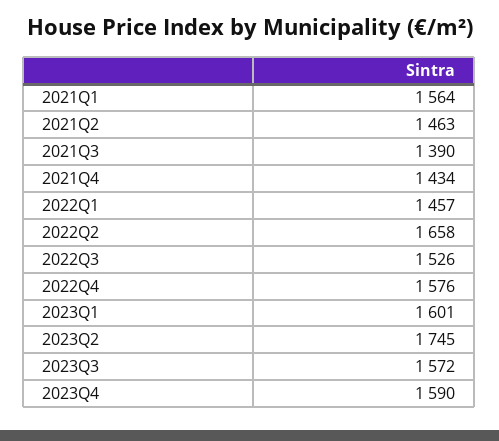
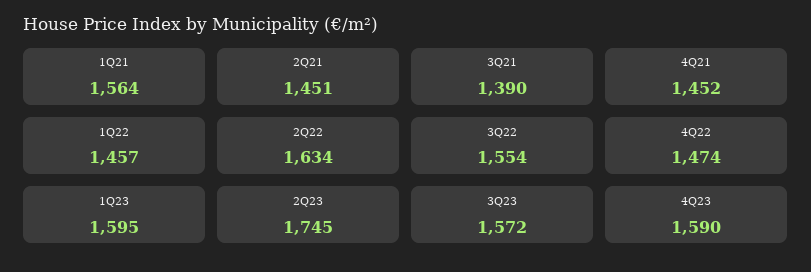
  {
    "2021Q1": 1564,
-   "2021Q2": 1463,
+   "2021Q2": 1451,
    "2021Q3": 1390,
-   "2021Q4": 1434,
+   "2021Q4": 1452,
    "2022Q1": 1457,
-   "2022Q2": 1658,
+   "2022Q2": 1634,
-   "2022Q3": 1526,
+   "2022Q3": 1554,
-   "2022Q4": 1576,
+   "2022Q4": 1474,
-   "2023Q1": 1601,
+   "2023Q1": 1595,
    "2023Q2": 1745,
    "2023Q3": 1572,
    "2023Q4": 1590
  }

